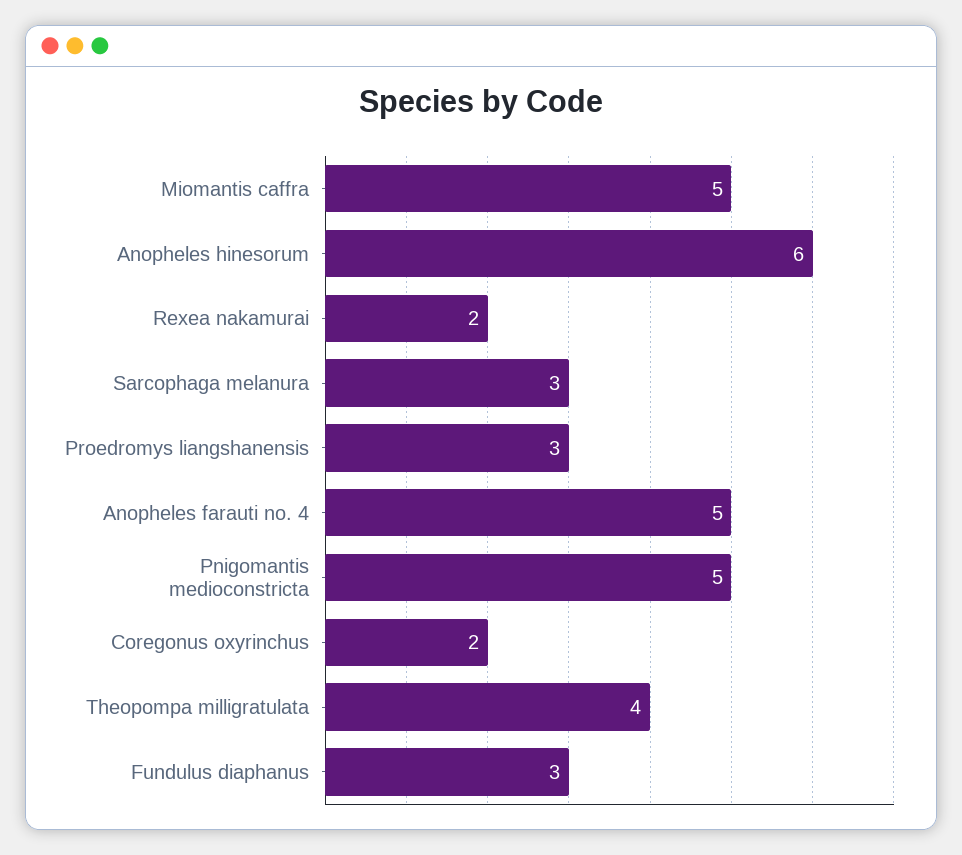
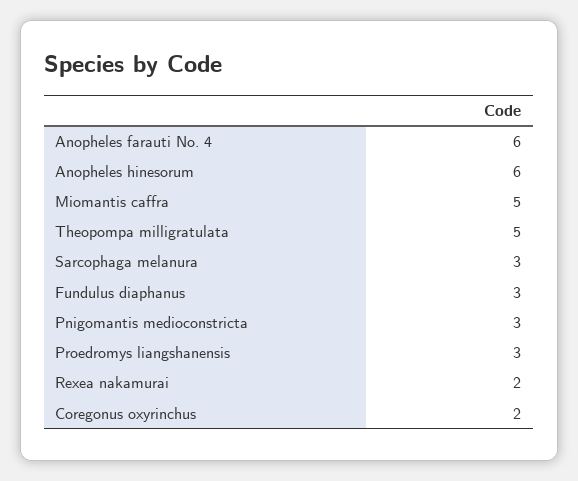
  {
    "Miomantis caffra": 5,
    "Anopheles hinesorum": 6,
    "Rexea nakamurai": 2,
    "Sarcophaga melanura": 3,
    "Proedromys liangshanensis": 3,
-   "Anopheles farauti no. 4": 5,
+   "Anopheles farauti no. 4": 6,
-   "Pnigomantis medioconstricta": 5,
+   "Pnigomantis medioconstricta": 3,
    "Coregonus oxyrinchus": 2,
-   "Theopompa milligratulata": 4,
+   "Theopompa milligratulata": 5,
    "Fundulus diaphanus": 3
  }

